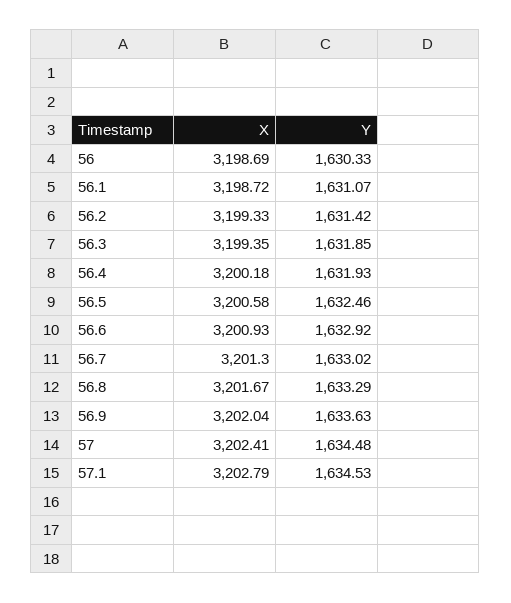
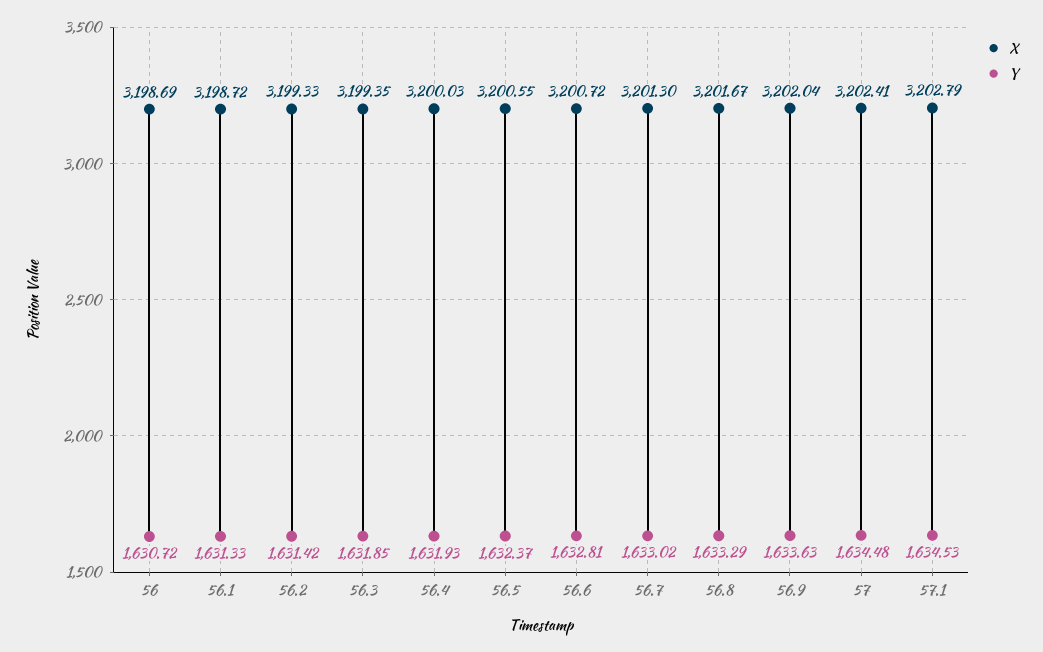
  {
    "X": {
      "56": 3198.69,
      "56.1": 3198.72,
      "56.2": 3199.33,
      "56.3": 3199.35,
-     "56.4": 3200.18,
+     "56.4": 3200.03,
-     "56.5": 3200.58,
+     "56.5": 3200.55,
-     "56.6": 3200.93,
+     "56.6": 3200.72,
      "56.7": 3201.3,
      "56.8": 3201.67,
      "56.9": 3202.04,
      "57": 3202.41,
      "57.1": 3202.79
    },
    "Y": {
-     "56": 1630.33,
+     "56": 1630.72,
-     "56.1": 1631.07,
+     "56.1": 1631.33,
      "56.2": 1631.42,
      "56.3": 1631.85,
      "56.4": 1631.93,
-     "56.5": 1632.46,
+     "56.5": 1632.37,
-     "56.6": 1632.92,
+     "56.6": 1632.81,
      "56.7": 1633.02,
      "56.8": 1633.29,
      "56.9": 1633.63,
      "57": 1634.48,
      "57.1": 1634.53
    }
  }

